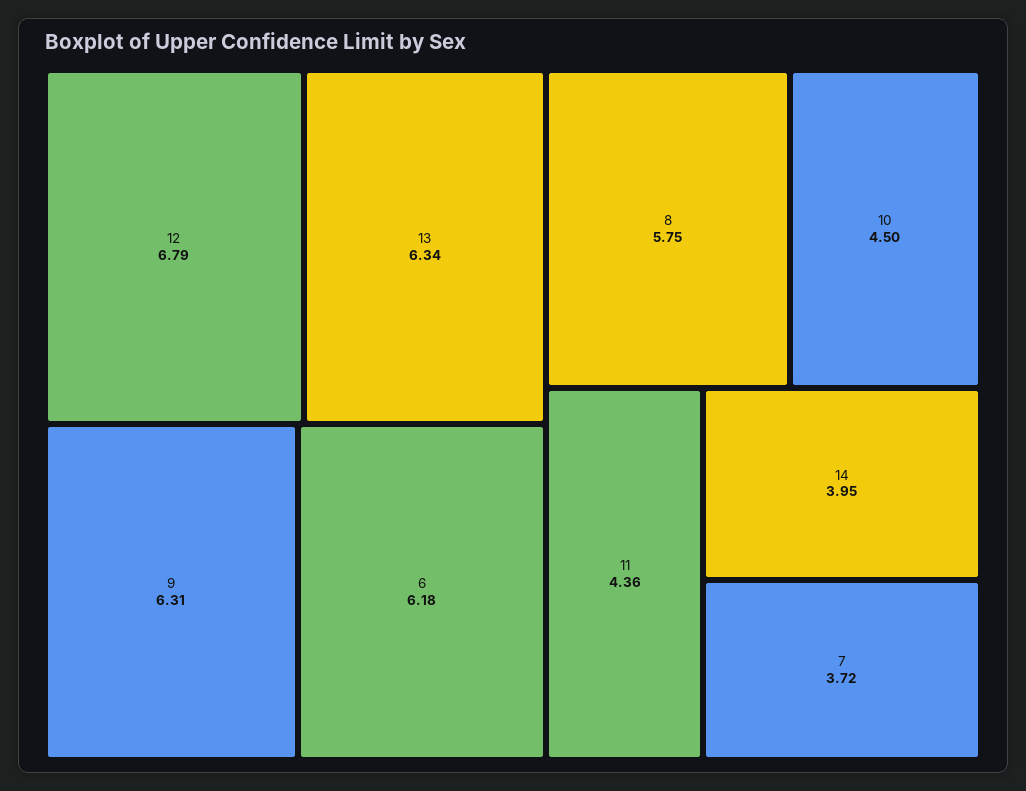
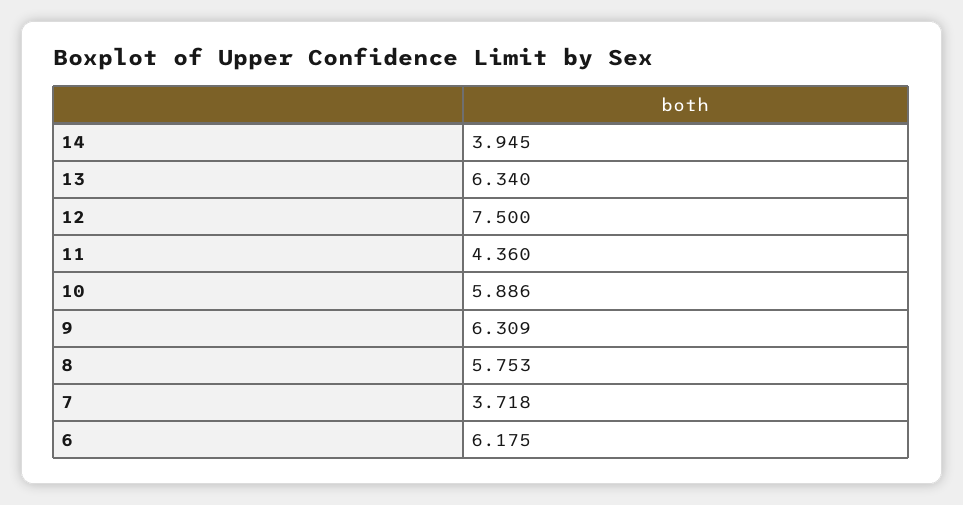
  {
-   "12": 6.79,
+   "12": 7.5,
    "13": 6.34,
    "9": 6.309,
    "6": 6.175,
    "8": 5.753,
-   "10": 4.5,
+   "10": 5.886,
    "11": 4.36,
    "14": 3.945,
    "7": 3.718
  }

